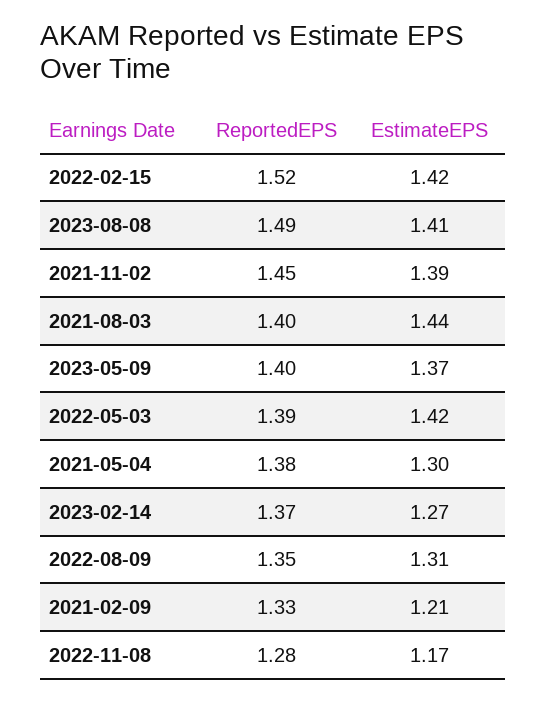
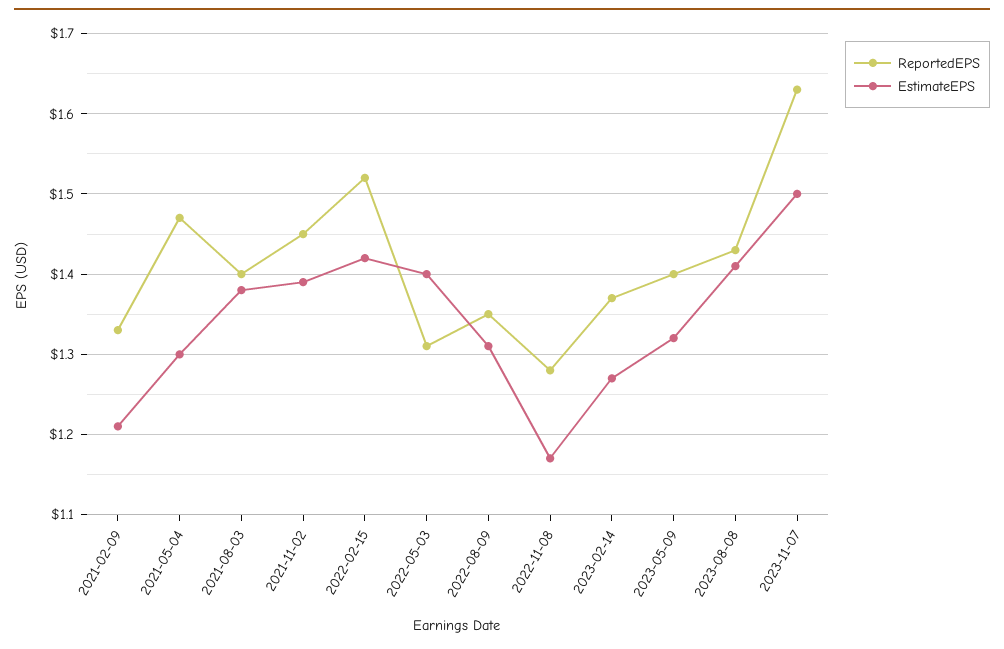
  {
    "ReportedEPS": {
      "2022-02-15": 1.52,
-     "2023-08-08": 1.49,
+     "2023-08-08": 1.43,
      "2021-11-02": 1.45,
      "2021-08-03": 1.4,
      "2023-05-09": 1.4,
-     "2022-05-03": 1.39,
+     "2022-05-03": 1.31,
-     "2021-05-04": 1.38,
+     "2021-05-04": 1.47,
      "2023-02-14": 1.37,
      "2022-08-09": 1.35,
      "2021-02-09": 1.33,
-     "2022-11-08": 1.28
+     "2022-11-08": 1.28,
+     "2023-11-07": 1.63
    },
    "EstimateEPS": {
      "2022-02-15": 1.42,
      "2023-08-08": 1.41,
      "2021-11-02": 1.39,
-     "2021-08-03": 1.44,
+     "2021-08-03": 1.38,
-     "2023-05-09": 1.37,
+     "2023-05-09": 1.32,
-     "2022-05-03": 1.42,
+     "2022-05-03": 1.4,
      "2021-05-04": 1.3,
      "2023-02-14": 1.27,
      "2022-08-09": 1.31,
      "2021-02-09": 1.21,
-     "2022-11-08": 1.17
+     "2022-11-08": 1.17,
+     "2023-11-07": 1.5
    }
  }

